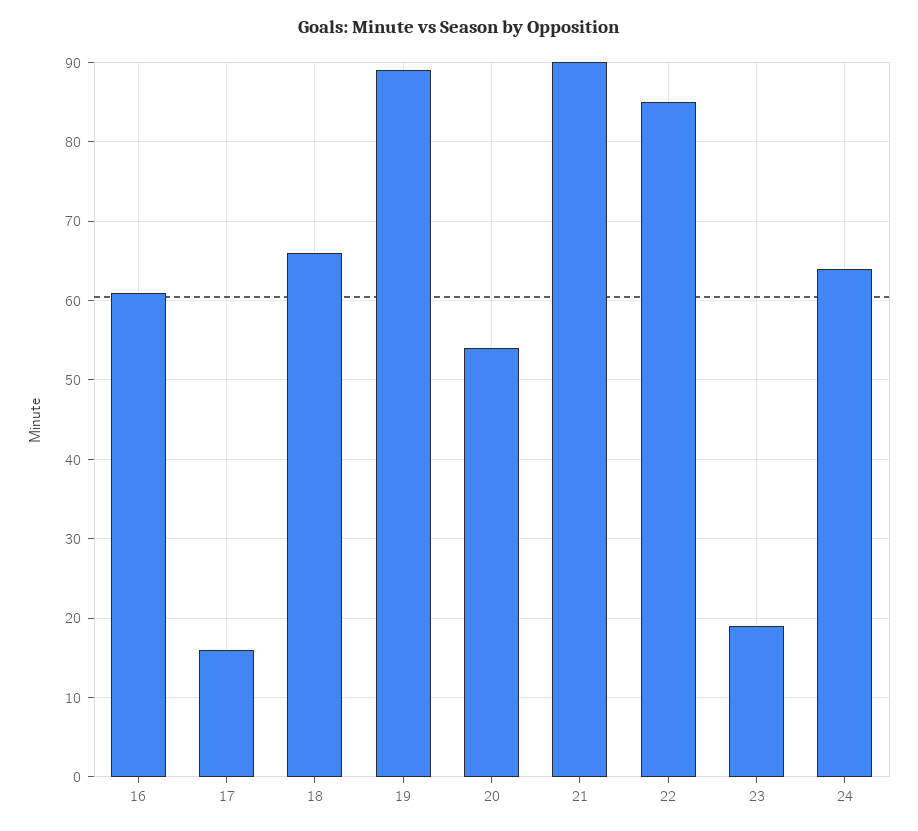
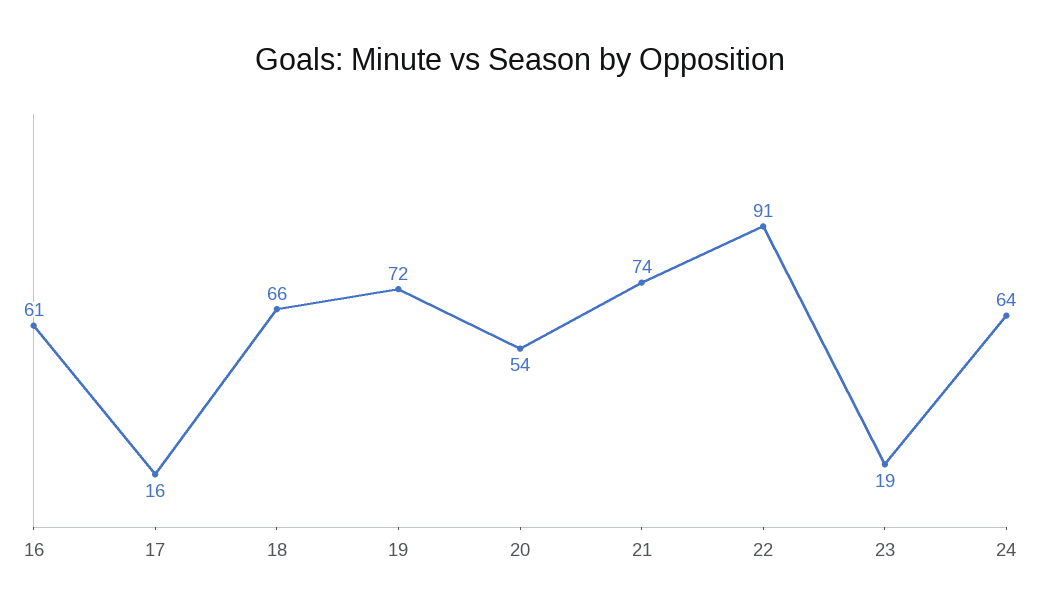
  {
    "16": 61,
    "17": 16,
    "18": 66,
-   "19": 89,
+   "19": 72,
    "20": 54,
-   "21": 90,
+   "21": 74,
-   "22": 85,
+   "22": 91,
    "23": 19,
    "24": 64
  }

